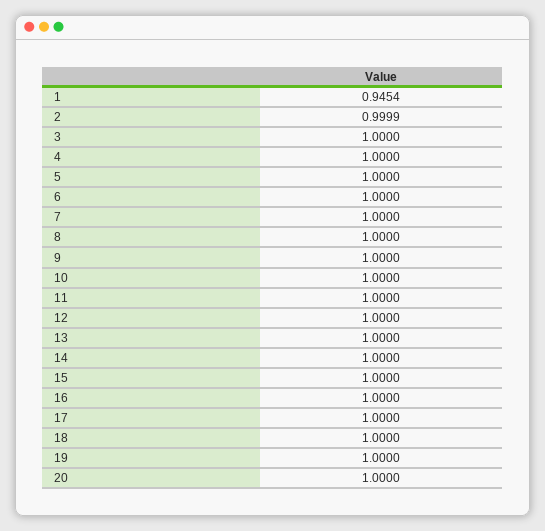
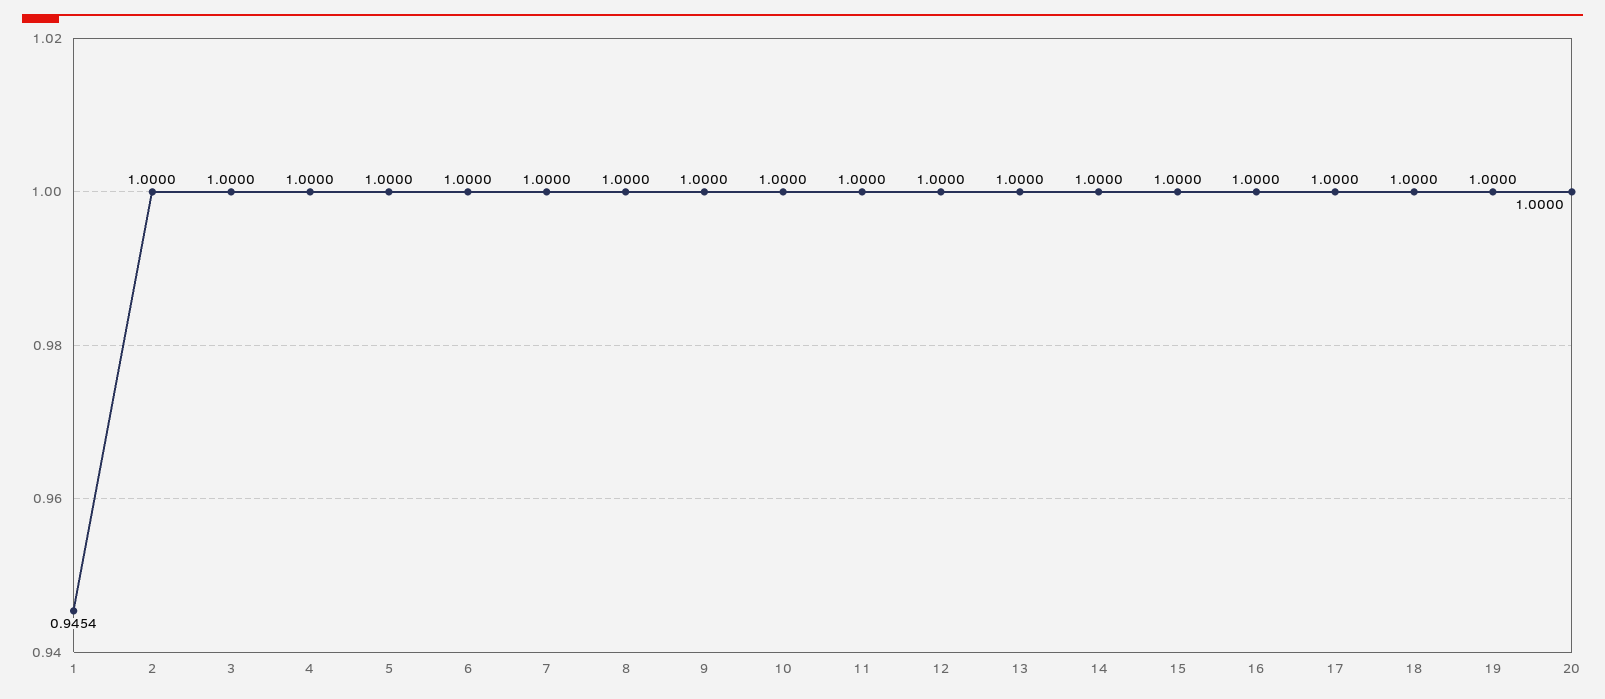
  {
    "1": 0.9454,
-   "2": 0.9999,
+   "2": 1,
    "3": 1,
    "4": 1,
    "5": 1,
    "6": 1,
    "7": 1,
    "8": 1,
    "9": 1,
    "10": 1,
    "11": 1,
    "12": 1,
    "13": 1,
    "14": 1,
    "15": 1,
    "16": 1,
    "17": 1,
    "18": 1,
    "19": 1,
    "20": 1
  }

